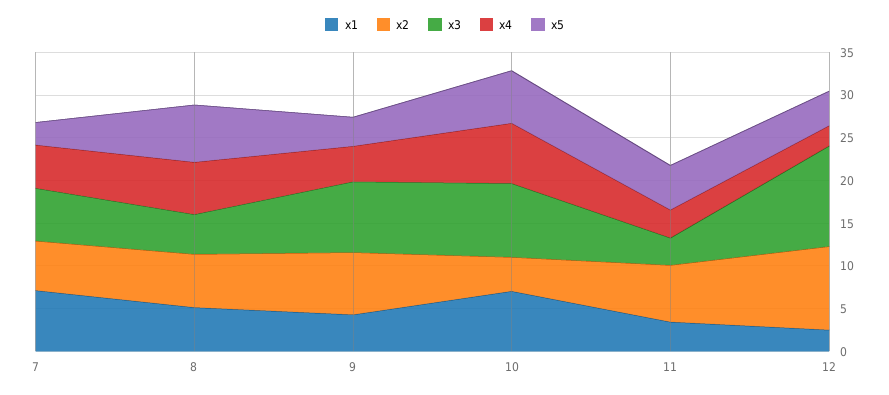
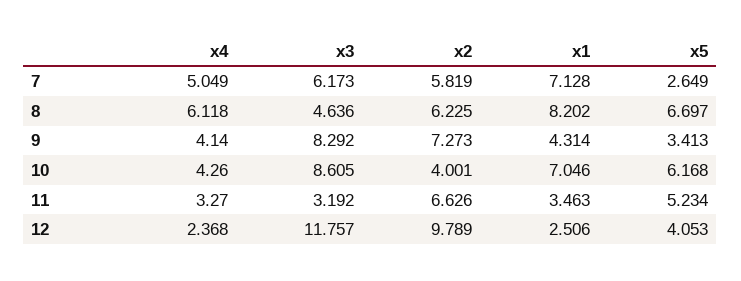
  {
    "x1": {
      "7": 7.128,
-     "8": 5,
+     "8": 8.202,
      "9": 4.314,
      "10": 7.046,
      "11": 3.463,
      "12": 2.506
    },
    "x2": {
      "7": 5.819,
      "8": 6.225,
      "9": 7.273,
      "10": 4.001,
      "11": 6.626,
      "12": 9.789
    },
    "x3": {
      "7": 6.173,
      "8": 4.636,
      "9": 8.292,
      "10": 8.605,
      "11": 3.192,
      "12": 11.757
    },
    "x4": {
      "7": 5.049,
      "8": 6.118,
      "9": 4.14,
-     "10": 7,
+     "10": 4.26,
      "11": 3.27,
      "12": 2.368
    },
    "x5": {
      "7": 2.649,
      "8": 6.697,
      "9": 3.413,
      "10": 6.168,
      "11": 5.234,
      "12": 4.053
    }
  }

